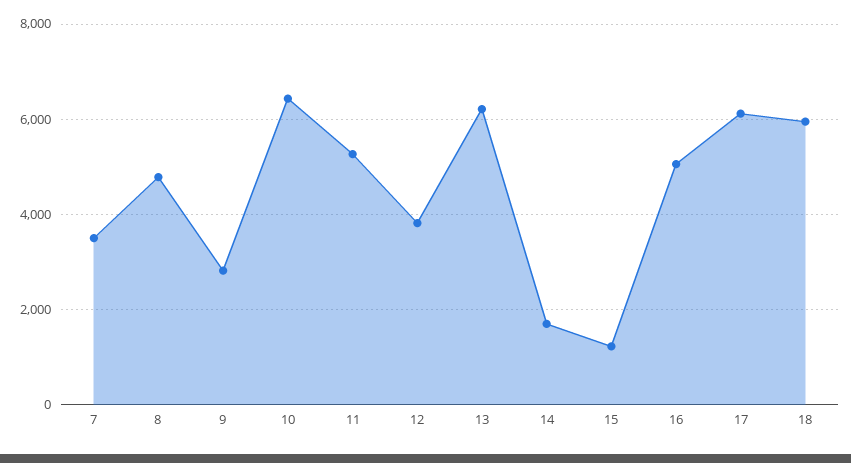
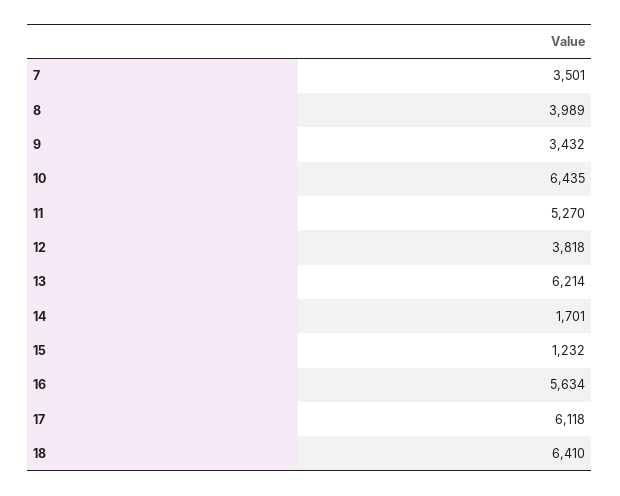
  {
    "7": 3501,
-   "8": 4800,
+   "8": 3989,
-   "9": 2800,
+   "9": 3432,
    "10": 6435,
    "11": 5270,
    "12": 3818,
    "13": 6214,
    "14": 1701,
    "15": 1232,
-   "16": 5000,
+   "16": 5634,
    "17": 6118,
-   "18": 6000
+   "18": 6410
  }

